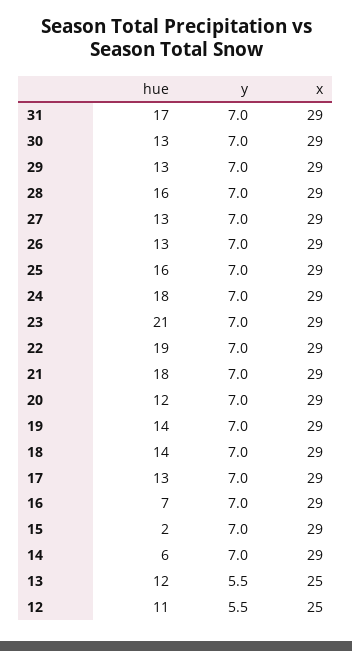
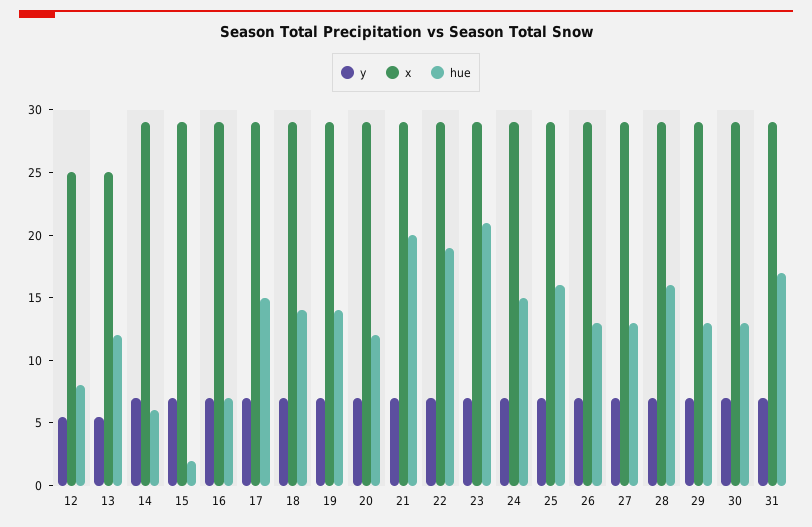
  {
    "hue": {
      "31": 17,
      "30": 13,
      "29": 13,
      "28": 16,
      "27": 13,
      "26": 13,
      "25": 16,
-     "24": 18,
+     "24": 15,
      "23": 21,
      "22": 19,
-     "21": 18,
+     "21": 20,
      "20": 12,
      "19": 14,
      "18": 14,
-     "17": 13,
+     "17": 15,
      "16": 7,
      "15": 2,
      "14": 6,
      "13": 12,
-     "12": 11
+     "12": 8
    },
    "y": {
      "31": 7,
      "30": 7,
      "29": 7,
      "28": 7,
      "27": 7,
      "26": 7,
      "25": 7,
      "24": 7,
      "23": 7,
      "22": 7,
      "21": 7,
      "20": 7,
      "19": 7,
      "18": 7,
      "17": 7,
      "16": 7,
      "15": 7,
      "14": 7,
      "13": 5.5,
      "12": 5.5
    },
    "x": {
      "31": 29,
      "30": 29,
      "29": 29,
      "28": 29,
      "27": 29,
      "26": 29,
      "25": 29,
      "24": 29,
      "23": 29,
      "22": 29,
      "21": 29,
      "20": 29,
      "19": 29,
      "18": 29,
      "17": 29,
      "16": 29,
      "15": 29,
      "14": 29,
      "13": 25,
      "12": 25
    }
  }

